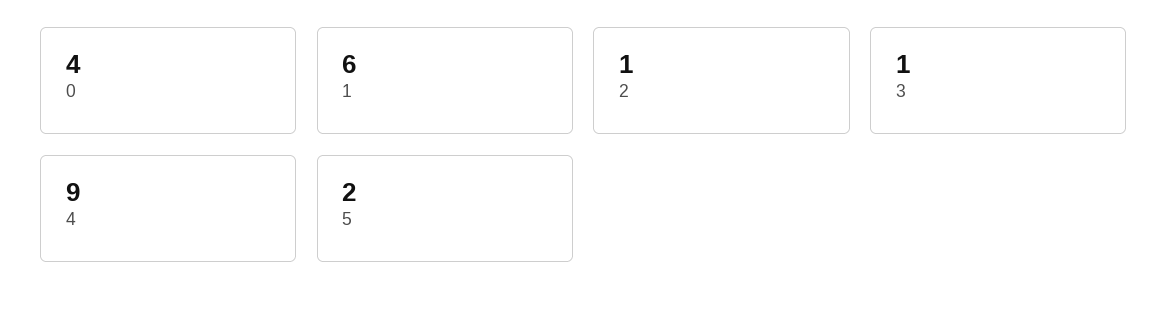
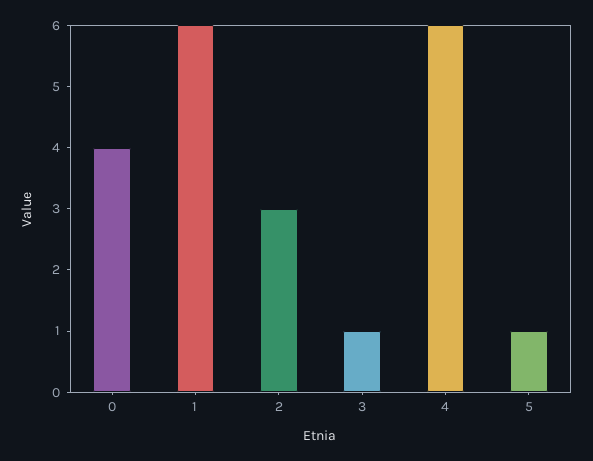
  {
    "0": 4,
    "1": 6,
-   "2": 1,
+   "2": 3,
    "3": 1,
-   "4": 9,
+   "4": 6,
-   "5": 2
+   "5": 1
  }

